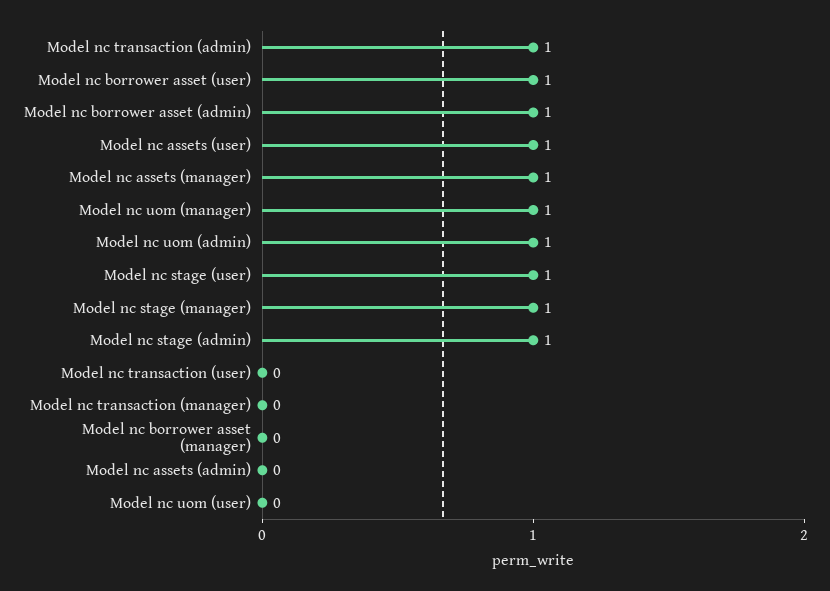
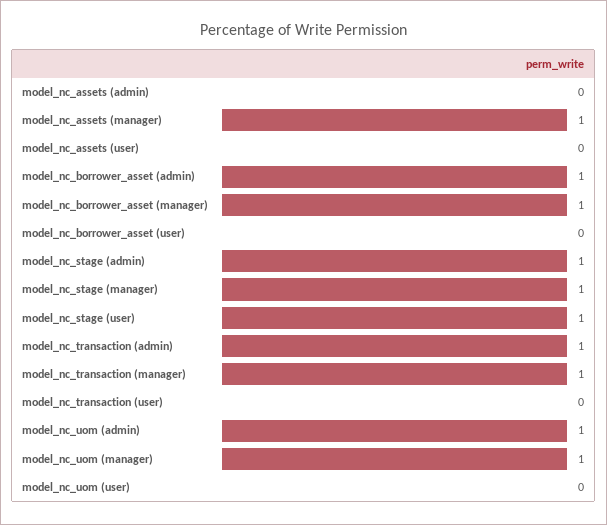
  {
    "Model nc transaction (admin)": 1,
-   "Model nc borrower asset (user)": 1,
+   "Model nc borrower asset (user)": 0,
    "Model nc borrower asset (admin)": 1,
-   "Model nc assets (user)": 1,
+   "Model nc assets (user)": 0,
    "Model nc assets (manager)": 1,
    "Model nc uom (manager)": 1,
    "Model nc uom (admin)": 1,
    "Model nc stage (user)": 1,
    "Model nc stage (manager)": 1,
    "Model nc stage (admin)": 1,
    "Model nc transaction (user)": 0,
-   "Model nc transaction (manager)": 0,
+   "Model nc transaction (manager)": 1,
-   "Model nc borrower asset (manager)": 0,
+   "Model nc borrower asset (manager)": 1,
    "Model nc assets (admin)": 0,
    "Model nc uom (user)": 0
  }

